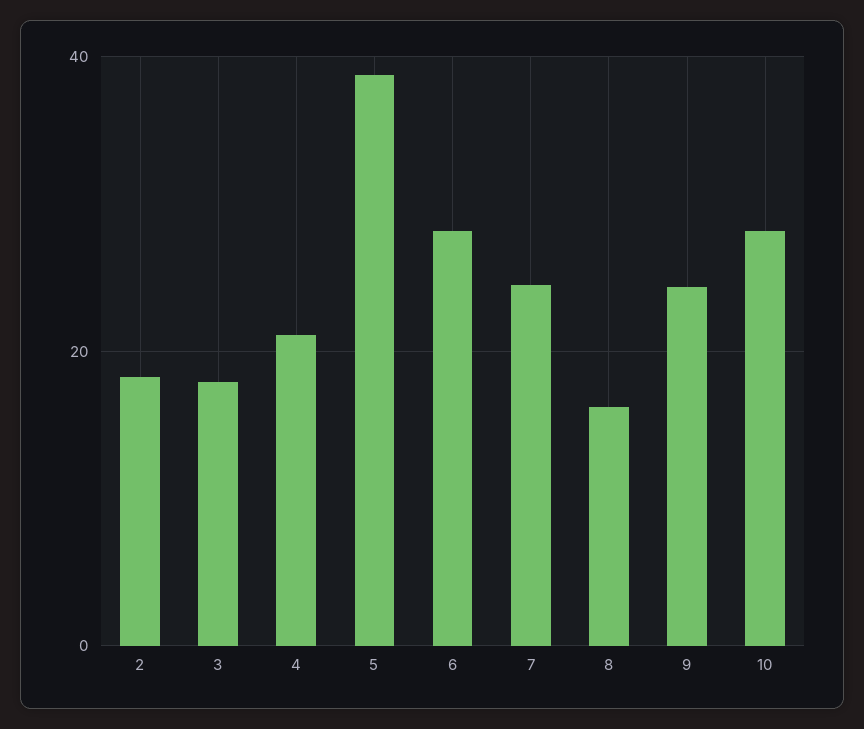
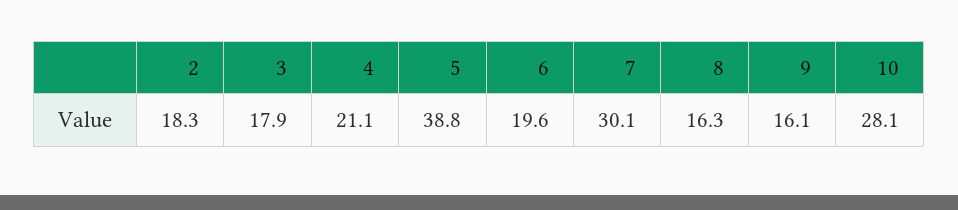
  {
    "2": 18.3,
    "3": 17.9,
    "4": 21.1,
    "5": 38.8,
-   "6": 28,
+   "6": 19.6,
-   "7": 24,
+   "7": 30.1,
    "8": 16.3,
-   "9": 24,
+   "9": 16.1,
    "10": 28.1
  }

